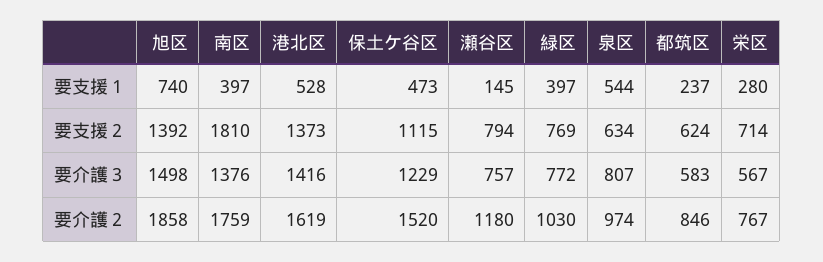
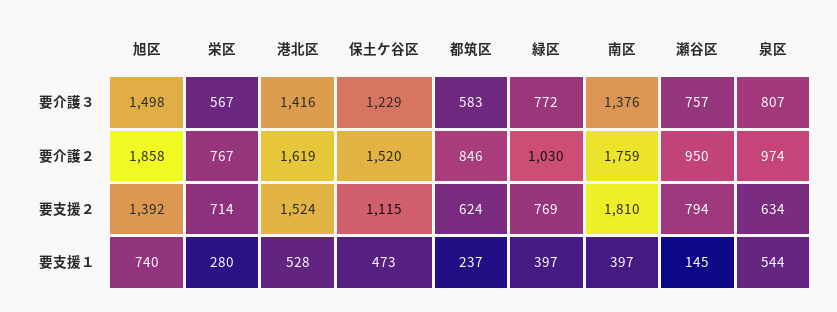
  {
    "旭区": {
      "要支援１": 740,
      "要支援２": 1392,
      "要介護３": 1498,
      "要介護２": 1858
    },
    "南区": {
      "要支援１": 397,
      "要支援２": 1810,
      "要介護３": 1376,
      "要介護２": 1759
    },
    "港北区": {
      "要支援１": 528,
-     "要支援２": 1373,
+     "要支援２": 1524,
      "要介護３": 1416,
      "要介護２": 1619
    },
    "保土ケ谷区": {
      "要支援１": 473,
      "要支援２": 1115,
      "要介護３": 1229,
      "要介護２": 1520
    },
    "瀬谷区": {
      "要支援１": 145,
      "要支援２": 794,
      "要介護３": 757,
-     "要介護２": 1180
+     "要介護２": 950
    },
    "緑区": {
      "要支援１": 397,
      "要支援２": 769,
      "要介護３": 772,
      "要介護２": 1030
    },
    "泉区": {
      "要支援１": 544,
      "要支援２": 634,
      "要介護３": 807,
      "要介護２": 974
    },
    "都筑区": {
      "要支援１": 237,
      "要支援２": 624,
      "要介護３": 583,
      "要介護２": 846
    },
    "栄区": {
      "要支援１": 280,
      "要支援２": 714,
      "要介護３": 567,
      "要介護２": 767
    }
  }

